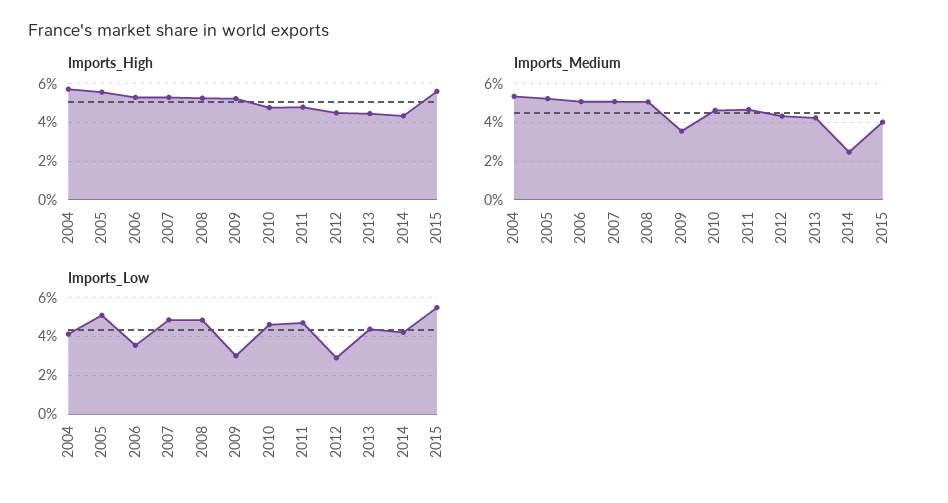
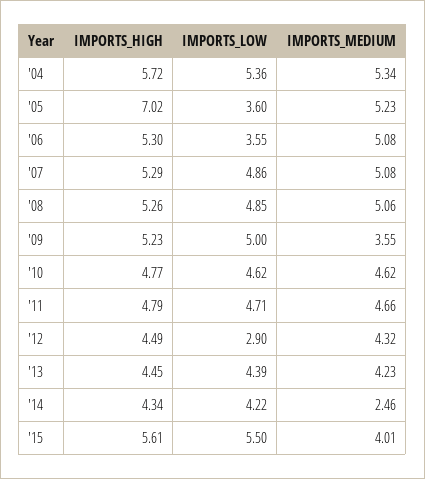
  {
    "Imports_High": {
      "2004": 5.72,
-     "2005": 5.5,
+     "2005": 7.02,
      "2006": 5.3,
      "2007": 5.29,
      "2008": 5.26,
      "2009": 5.23,
      "2010": 4.77,
      "2011": 4.79,
      "2012": 4.49,
      "2013": 4.45,
      "2014": 4.34,
      "2015": 5.61
    },
    "Imports_Medium": {
      "2004": 5.34,
      "2005": 5.23,
      "2006": 5.08,
      "2007": 5.08,
      "2008": 5.06,
      "2009": 3.55,
      "2010": 4.62,
      "2011": 4.66,
      "2012": 4.32,
      "2013": 4.23,
      "2014": 2.46,
      "2015": 4.01
    },
    "Imports_Low": {
-     "2004": 4,
+     "2004": 5.36,
-     "2005": 5,
+     "2005": 3.6,
      "2006": 3.55,
      "2007": 4.86,
      "2008": 4.85,
-     "2009": 3,
+     "2009": 5,
      "2010": 4.62,
      "2011": 4.71,
      "2012": 2.9,
      "2013": 4.39,
      "2014": 4.22,
      "2015": 5.5
    }
  }

